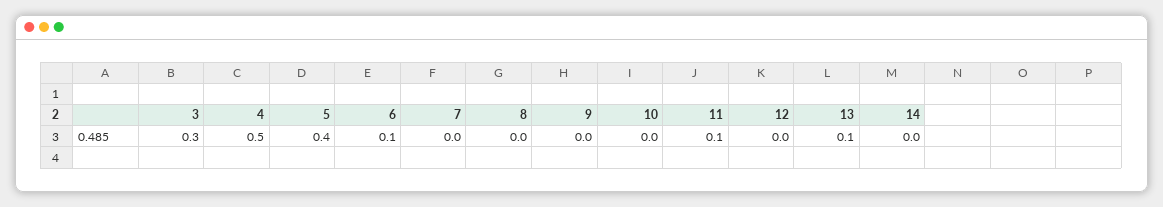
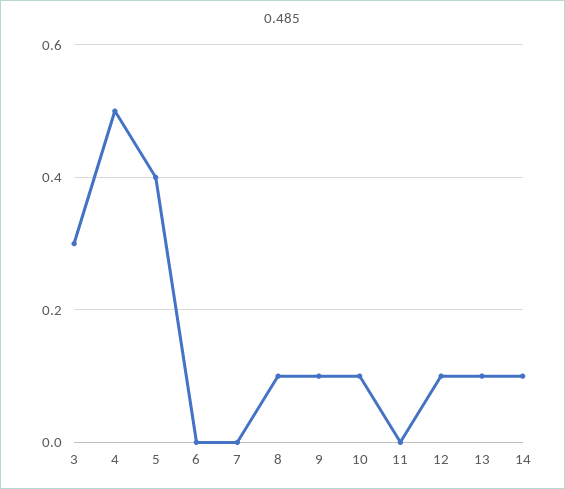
  {
    "3": 0.3,
    "4": 0.5,
    "5": 0.4,
-   "6": 0.1,
+   "6": 0,
    "7": 0,
-   "8": 0,
+   "8": 0.1,
-   "9": 0,
+   "9": 0.1,
-   "10": 0,
+   "10": 0.1,
-   "11": 0.1,
+   "11": 0,
-   "12": 0,
+   "12": 0.1,
    "13": 0.1,
-   "14": 0
+   "14": 0.1
  }

